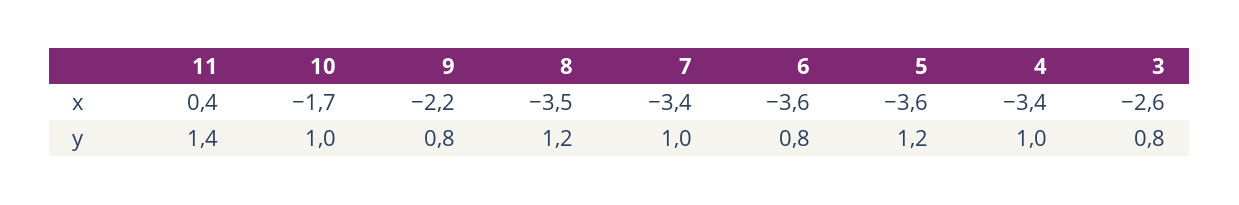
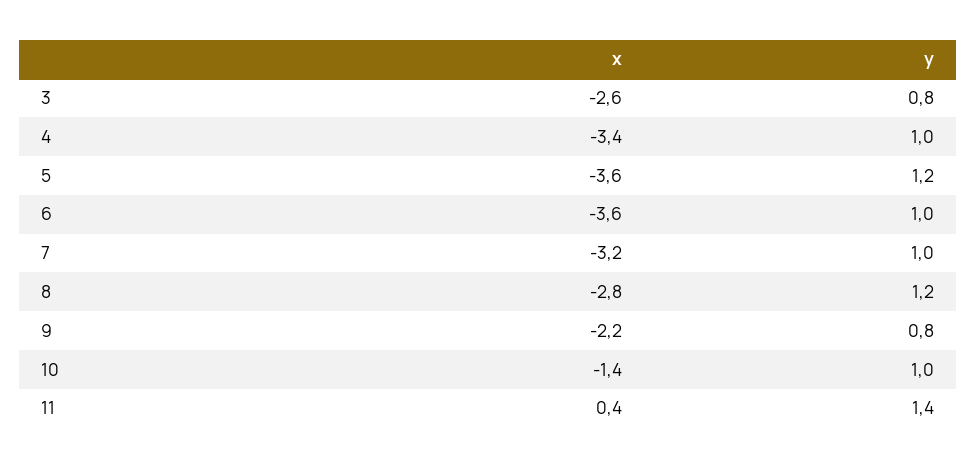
  {
    "11": {
      "x": 0.4,
      "y": 1.4
    },
    "10": {
-     "x": -1.7,
+     "x": -1.4,
      "y": 1
    },
    "9": {
      "x": -2.2,
      "y": 0.8
    },
    "8": {
-     "x": -3.5,
+     "x": -2.8,
      "y": 1.2
    },
    "7": {
-     "x": -3.4,
+     "x": -3.2,
      "y": 1
    },
    "6": {
      "x": -3.6,
-     "y": 0.8
+     "y": 1
    },
    "5": {
      "x": -3.6,
      "y": 1.2
    },
    "4": {
      "x": -3.4,
      "y": 1
    },
    "3": {
      "x": -2.6,
      "y": 0.8
    }
  }

